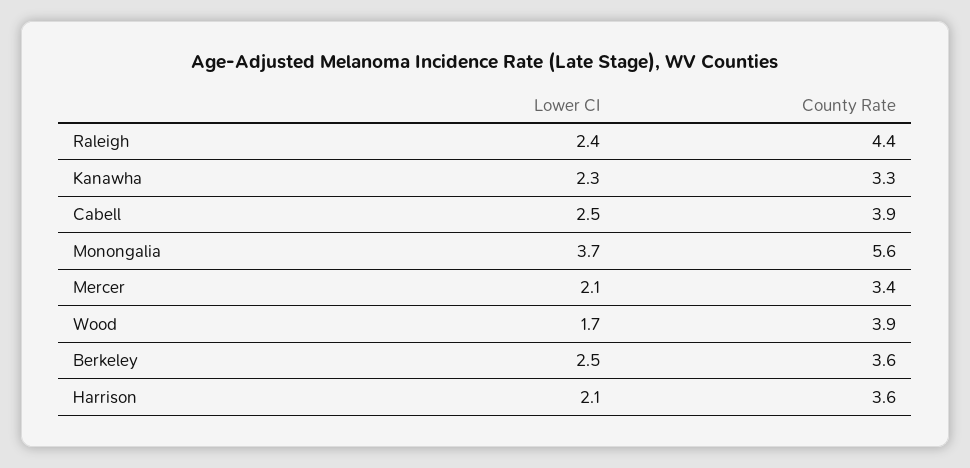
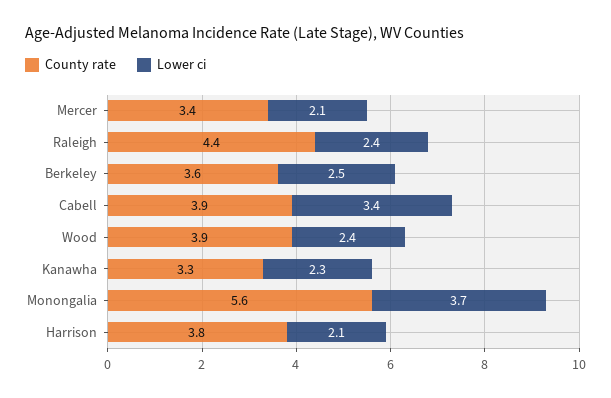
  {
    "Lower CI": {
      "Raleigh": 2.4,
      "Kanawha": 2.3,
-     "Cabell": 2.5,
+     "Cabell": 3.4,
      "Monongalia": 3.7,
      "Mercer": 2.1,
-     "Wood": 1.7,
+     "Wood": 2.4,
      "Berkeley": 2.5,
      "Harrison": 2.1
    },
    "County Rate": {
      "Raleigh": 4.4,
      "Kanawha": 3.3,
      "Cabell": 3.9,
      "Monongalia": 5.6,
      "Mercer": 3.4,
      "Wood": 3.9,
      "Berkeley": 3.6,
-     "Harrison": 3.6
+     "Harrison": 3.8
    }
  }

